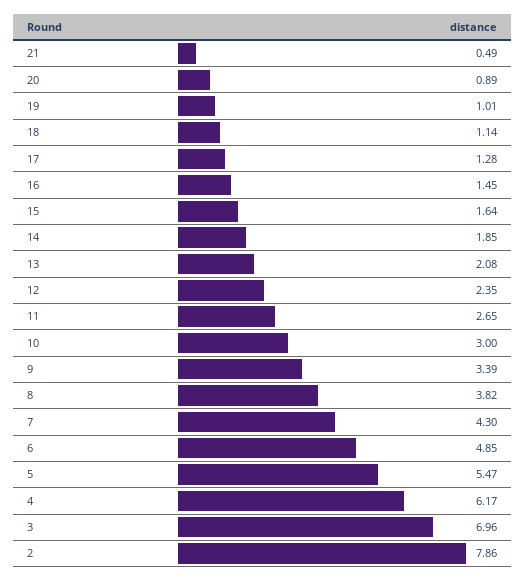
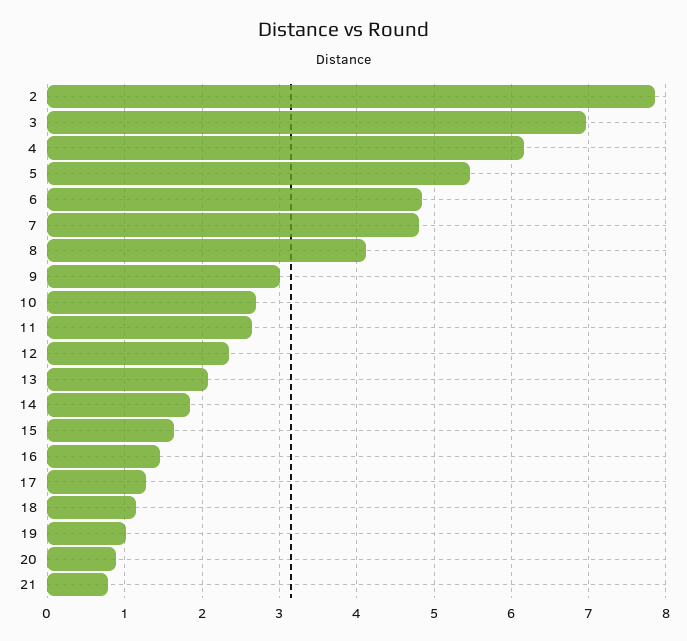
  {
-   "21": 0.49,
+   "21": 0.8,
    "20": 0.89,
    "19": 1.01,
    "18": 1.14,
    "17": 1.28,
    "16": 1.45,
    "15": 1.64,
    "14": 1.85,
    "13": 2.08,
    "12": 2.35,
    "11": 2.65,
-   "10": 3,
+   "10": 2.7,
-   "9": 3.39,
+   "9": 3,
-   "8": 3.82,
+   "8": 4.1,
-   "7": 4.3,
+   "7": 4.8,
    "6": 4.85,
    "5": 5.47,
    "4": 6.17,
    "3": 6.96,
    "2": 7.86
  }

